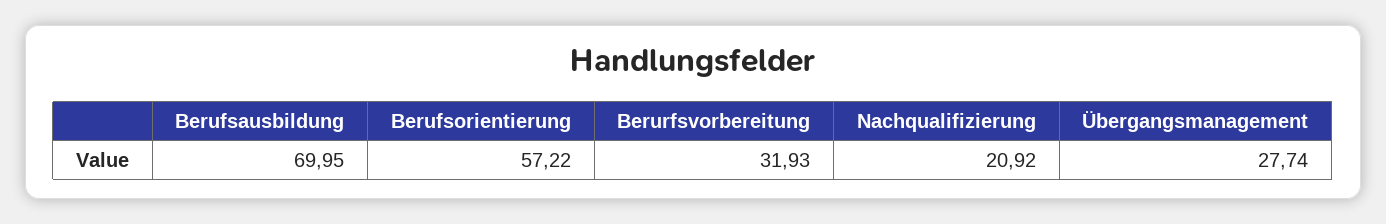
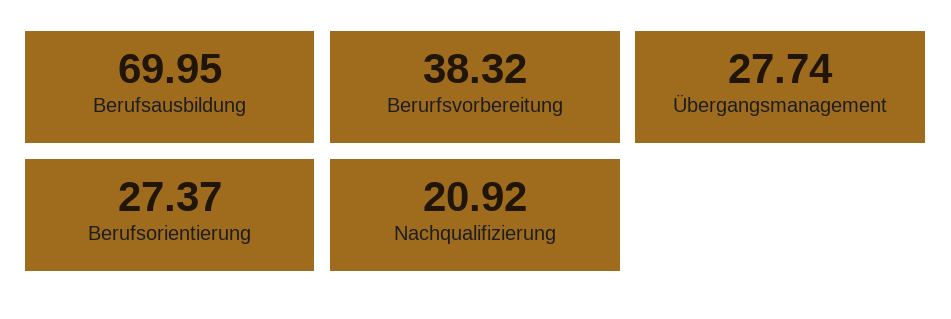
  {
    "Berufsausbildung": 69.95,
-   "Berufsorientierung": 57.22,
+   "Berufsorientierung": 27.37,
-   "Berurfsvorbereitung": 31.93,
+   "Berurfsvorbereitung": 38.32,
    "Nachqualifizierung": 20.92,
    "Übergangsmanagement": 27.74
  }

